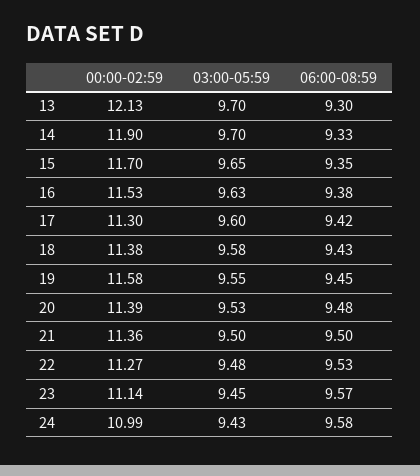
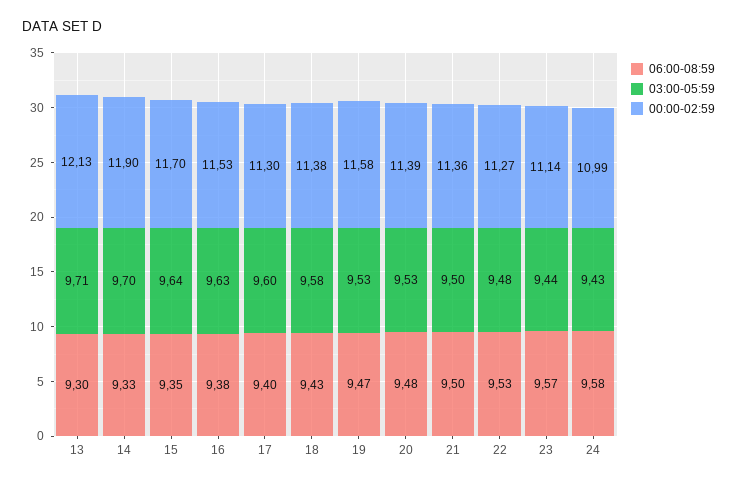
  {
    "00:00-02:59": {
      "13": 12.13,
      "14": 11.9,
      "15": 11.7,
      "16": 11.53,
      "17": 11.3,
      "18": 11.38,
      "19": 11.58,
      "20": 11.39,
      "21": 11.36,
      "22": 11.27,
      "23": 11.14,
      "24": 10.99
    },
    "03:00-05:59": {
-     "13": 9.7,
+     "13": 9.71,
      "14": 9.7,
-     "15": 9.65,
+     "15": 9.64,
      "16": 9.63,
      "17": 9.6,
      "18": 9.58,
-     "19": 9.55,
+     "19": 9.53,
      "20": 9.53,
      "21": 9.5,
      "22": 9.48,
-     "23": 9.45,
+     "23": 9.44,
      "24": 9.43
    },
    "06:00-08:59": {
      "13": 9.3,
      "14": 9.33,
      "15": 9.35,
      "16": 9.38,
-     "17": 9.42,
+     "17": 9.4,
      "18": 9.43,
-     "19": 9.45,
+     "19": 9.47,
      "20": 9.48,
      "21": 9.5,
      "22": 9.53,
      "23": 9.57,
      "24": 9.58
    }
  }

